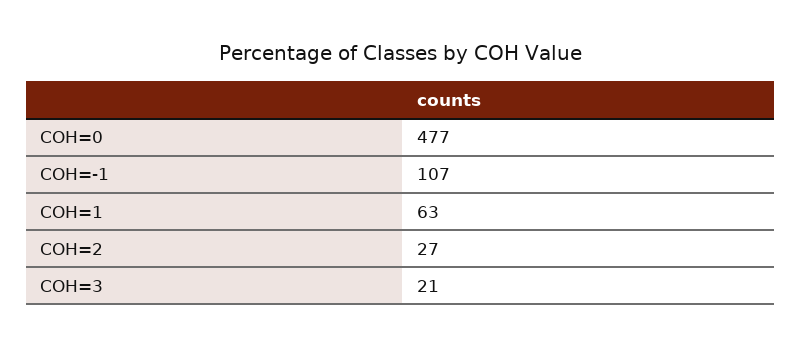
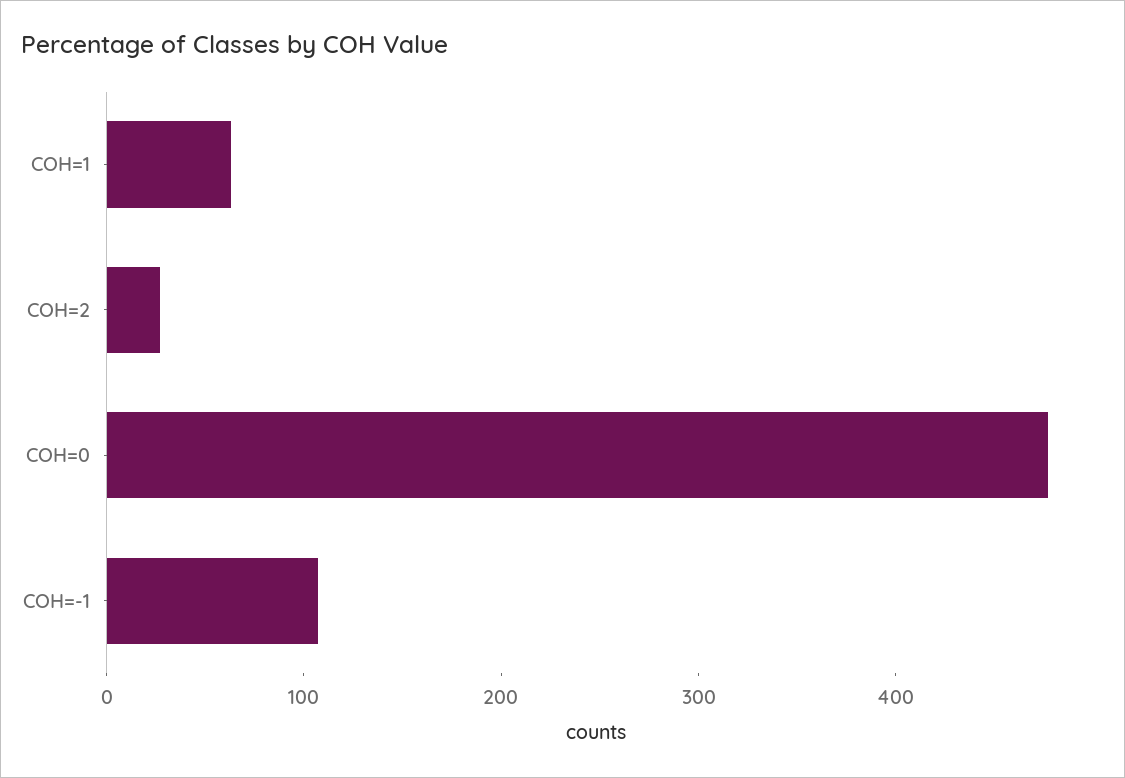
  {
    "COH=0": 477,
    "COH=-1": 107,
    "COH=1": 63,
-   "COH=2": 27,
+   "COH=2": 27
-   "COH=3": 21
  }

